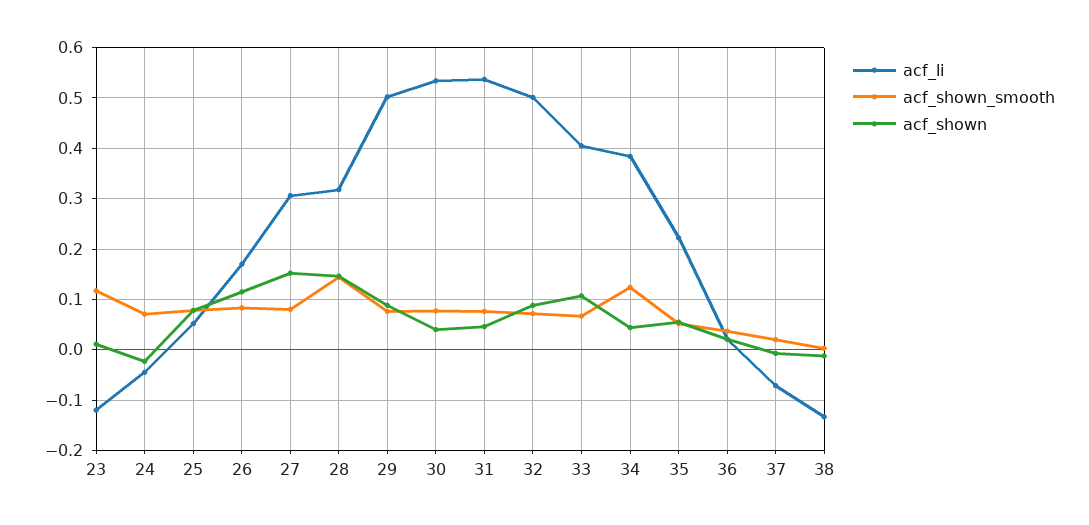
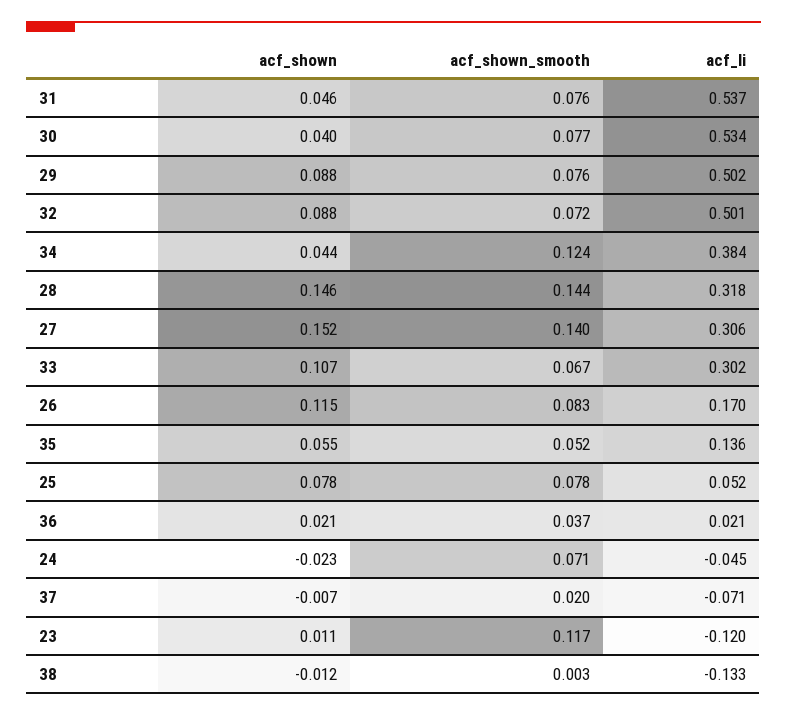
  {
    "acf_li": {
      "23": -0.12,
      "24": -0.045,
      "25": 0.052,
      "26": 0.17,
      "27": 0.306,
      "28": 0.318,
      "29": 0.502,
      "30": 0.534,
      "31": 0.537,
      "32": 0.501,
-     "33": 0.4,
+     "33": 0.302,
      "34": 0.384,
-     "35": 0.22,
+     "35": 0.136,
      "36": 0.021,
      "37": -0.071,
      "38": -0.133
    },
    "acf_shown_smooth": {
      "23": 0.117,
      "24": 0.071,
      "25": 0.078,
      "26": 0.083,
-     "27": 0.08,
+     "27": 0.14,
      "28": 0.144,
      "29": 0.076,
      "30": 0.077,
      "31": 0.076,
      "32": 0.072,
      "33": 0.067,
      "34": 0.124,
      "35": 0.052,
      "36": 0.037,
      "37": 0.02,
      "38": 0.003
    },
    "acf_shown": {
      "23": 0.011,
      "24": -0.023,
      "25": 0.078,
      "26": 0.115,
      "27": 0.152,
      "28": 0.146,
      "29": 0.088,
      "30": 0.04,
      "31": 0.046,
      "32": 0.088,
      "33": 0.107,
      "34": 0.044,
      "35": 0.055,
      "36": 0.021,
      "37": -0.007,
      "38": -0.012
    }
  }

